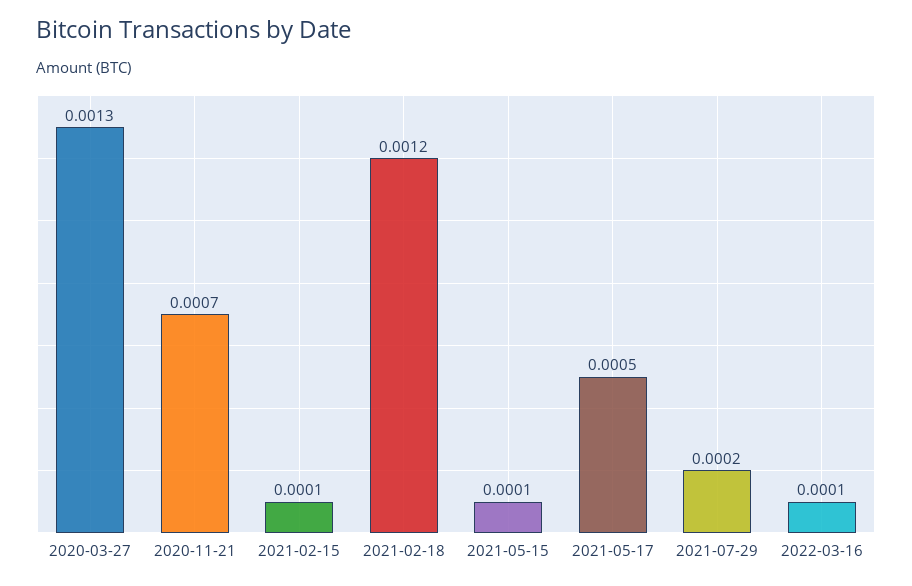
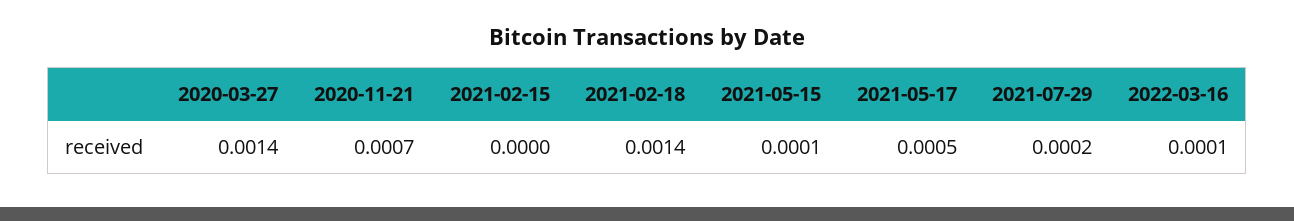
  {
-   "2020-03-27": 0.0013,
+   "2020-03-27": 0.0014,
    "2020-11-21": 0.0007,
-   "2021-02-15": 0.0001,
+   "2021-02-15": 0,
-   "2021-02-18": 0.0012,
+   "2021-02-18": 0.0014,
    "2021-05-15": 0.0001,
    "2021-05-17": 0.0005,
    "2021-07-29": 0.0002,
    "2022-03-16": 0.0001
  }

